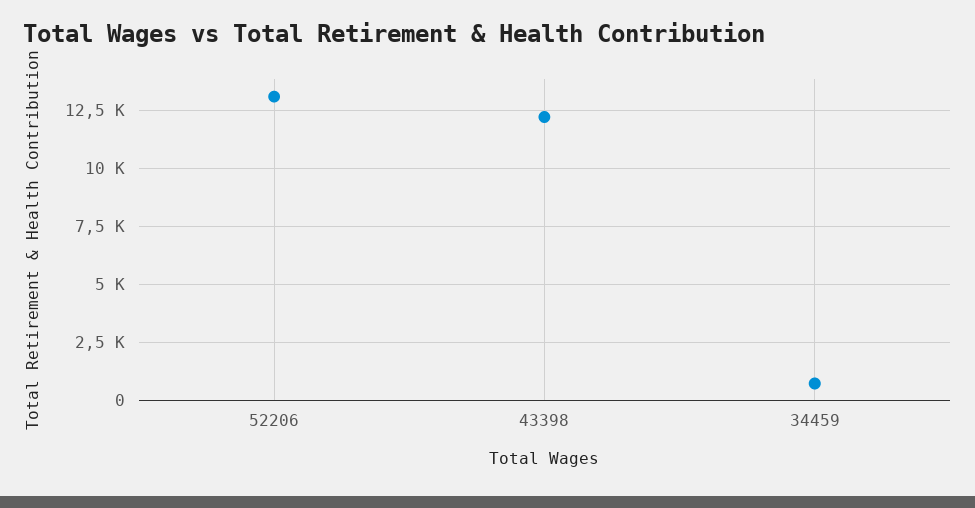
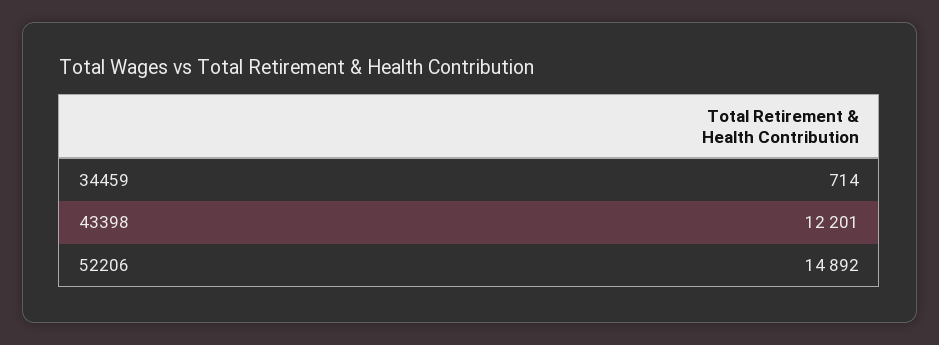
  {
-   "52206": 13000,
+   "52206": 14892,
    "43398": 12201,
    "34459": 714
  }

